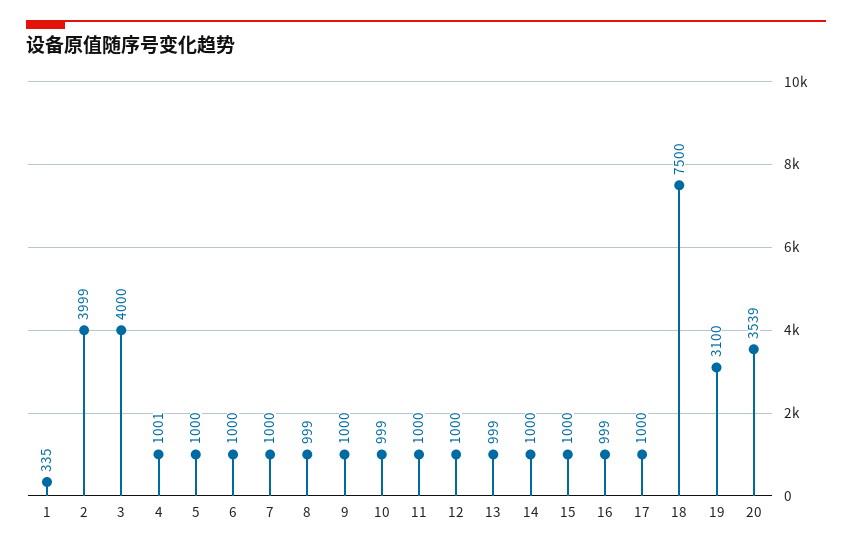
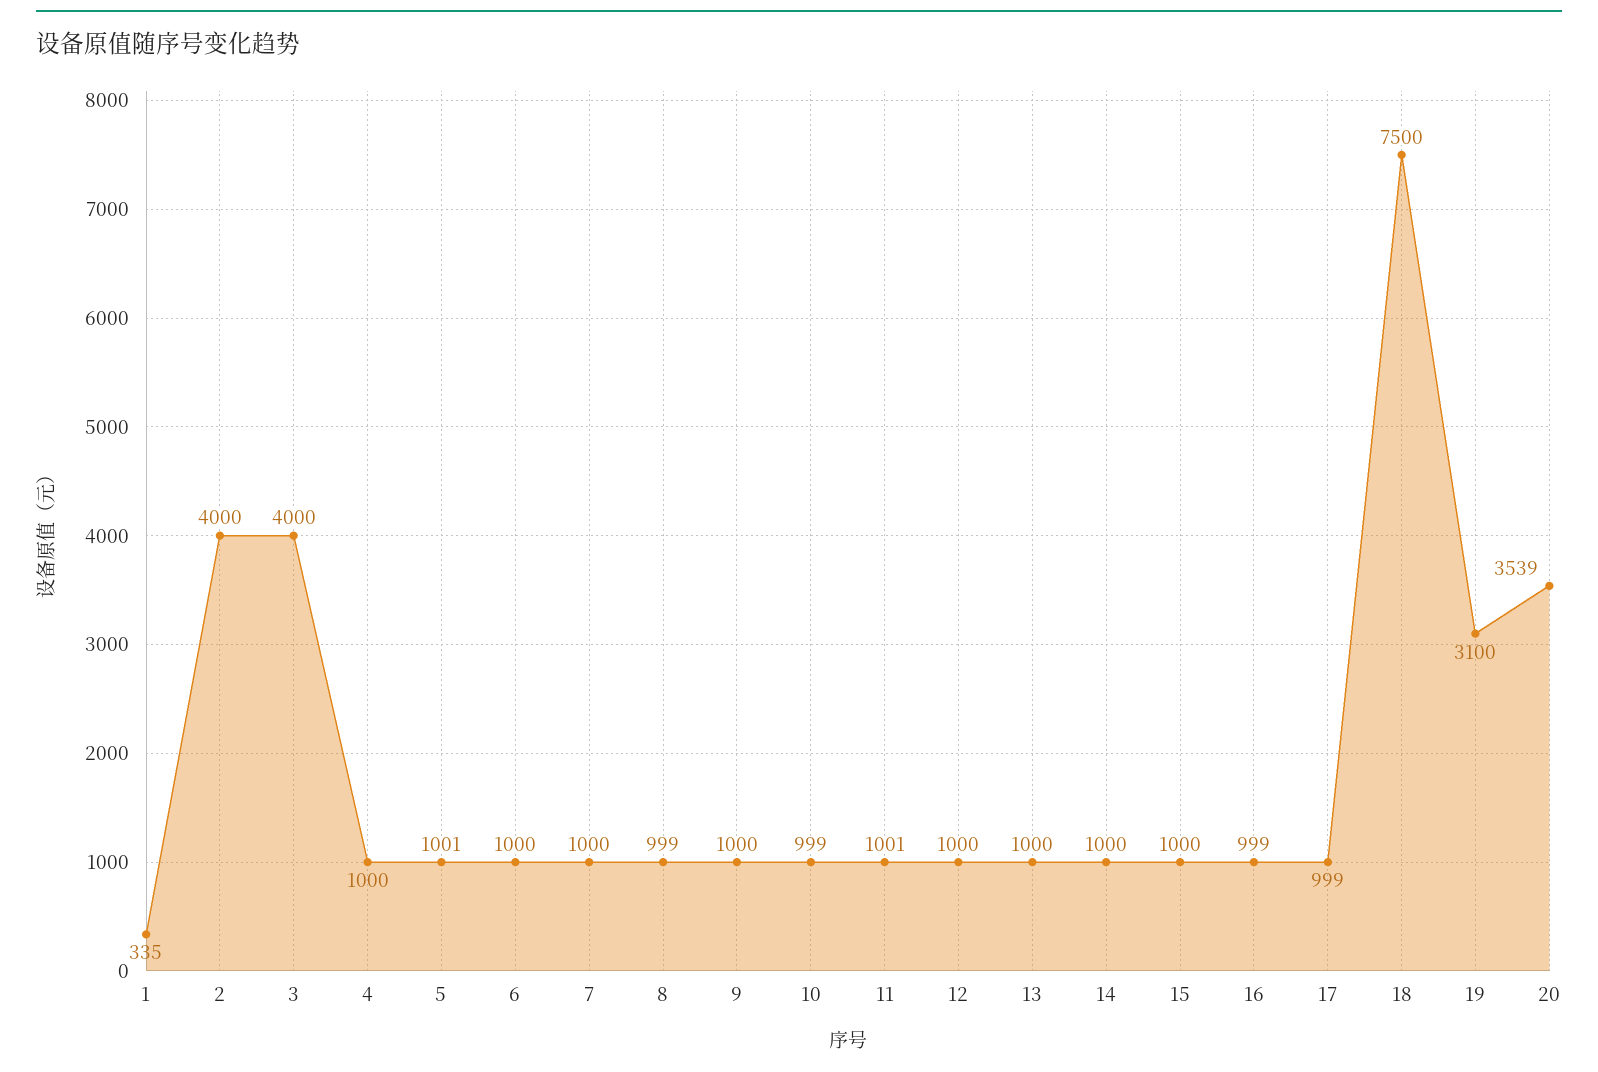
  {
    "1": 335,
-   "2": 3999,
+   "2": 4000,
    "3": 4000,
-   "4": 1001,
+   "4": 1000,
-   "5": 1000,
+   "5": 1001,
    "6": 1000,
    "7": 1000,
    "8": 999,
    "9": 1000,
    "10": 999,
-   "11": 1000,
+   "11": 1001,
    "12": 1000,
-   "13": 999,
+   "13": 1000,
    "14": 1000,
    "15": 1000,
    "16": 999,
-   "17": 1000,
+   "17": 999,
    "18": 7500,
    "19": 3100,
    "20": 3539
  }

